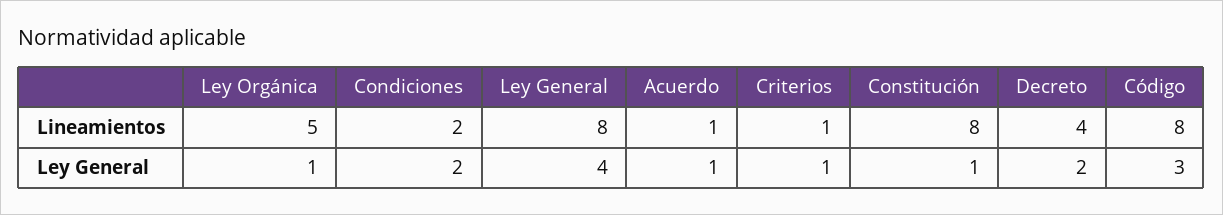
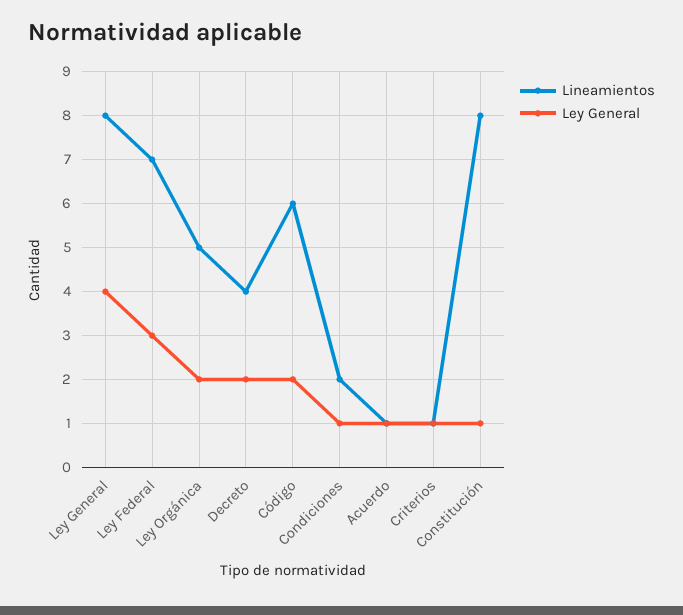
  {
    "Lineamientos": {
      "Ley Orgánica": 5,
      "Condiciones": 2,
      "Ley General": 8,
      "Acuerdo": 1,
      "Criterios": 1,
      "Constitución": 8,
      "Decreto": 4,
-     "Código": 8
+     "Código": 6,
+     "Ley Federal": 7
    },
    "Ley General": {
-     "Ley Orgánica": 1,
+     "Ley Orgánica": 2,
-     "Condiciones": 2,
+     "Condiciones": 1,
      "Ley General": 4,
      "Acuerdo": 1,
      "Criterios": 1,
      "Constitución": 1,
      "Decreto": 2,
-     "Código": 3
+     "Código": 2,
+     "Ley Federal": 3
    }
  }

